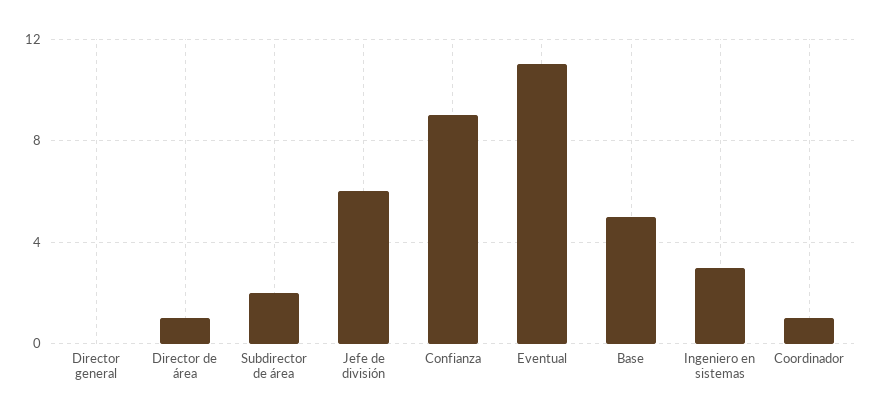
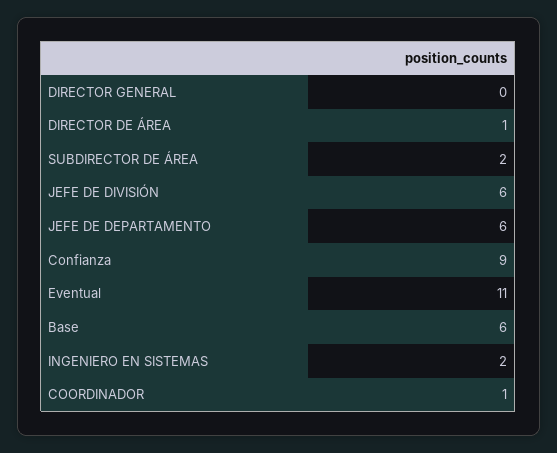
  {
    "Director general": 0,
    "Director de área": 1,
    "Subdirector de área": 2,
    "Jefe de división": 6,
    "Confianza": 9,
    "Eventual": 11,
-   "Base": 5,
+   "Base": 6,
-   "Ingeniero en sistemas": 3,
+   "Ingeniero en sistemas": 2,
-   "Coordinador": 1
+   "Coordinador": 1,
+   "JEFE DE DEPARTAMENTO": 6
  }

